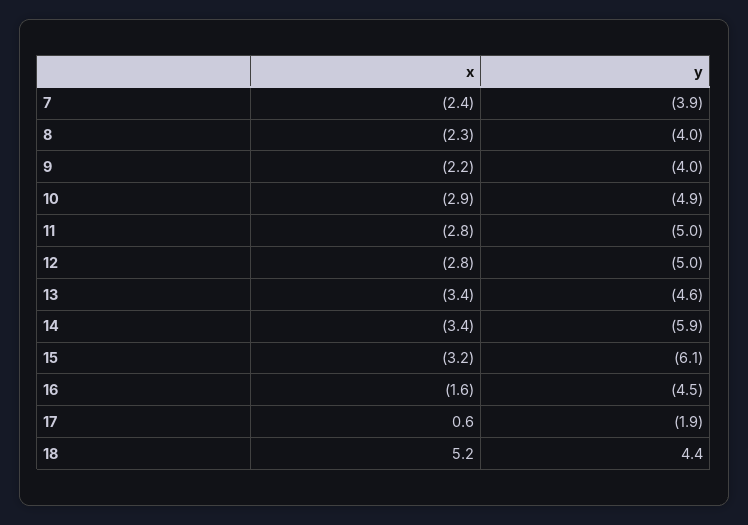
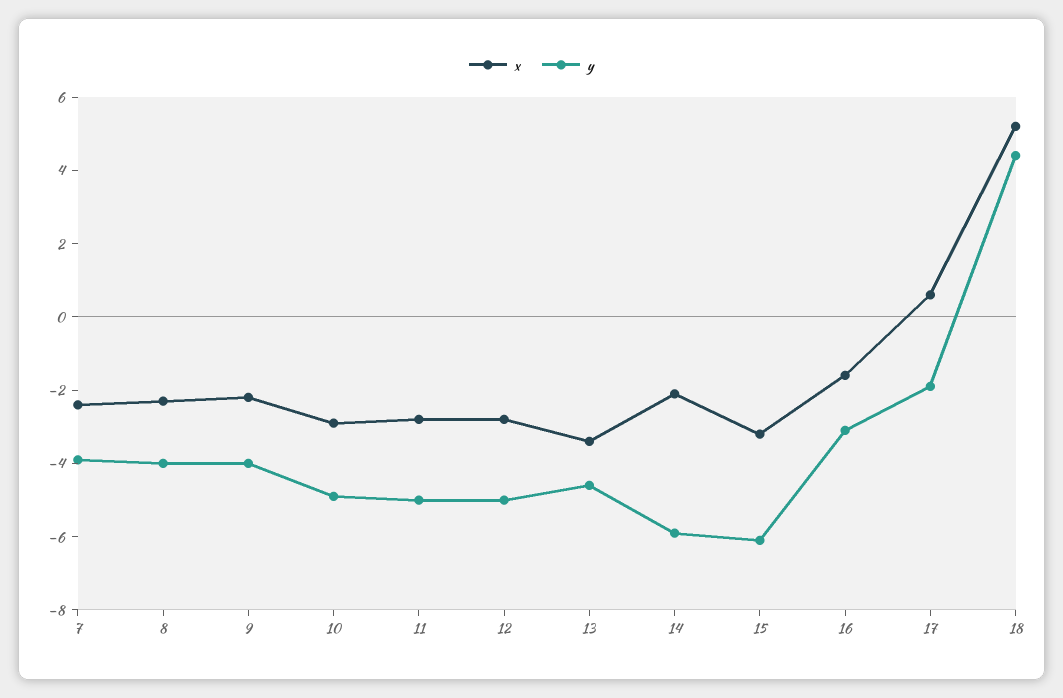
  {
    "x": {
      "7": -2.4,
      "8": -2.3,
      "9": -2.2,
      "10": -2.9,
      "11": -2.8,
      "12": -2.8,
      "13": -3.4,
-     "14": -3.4,
+     "14": -2,
      "15": -3.2,
      "16": -1.6,
      "17": 0.6,
      "18": 5.2
    },
    "y": {
      "7": -3.9,
      "8": -4,
      "9": -4,
      "10": -4.9,
      "11": -5,
      "12": -5,
      "13": -4.6,
      "14": -5.9,
      "15": -6.1,
-     "16": -4.5,
+     "16": -3,
      "17": -1.9,
      "18": 4.4
    }
  }

